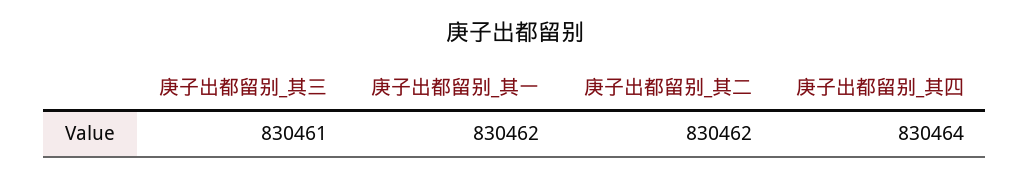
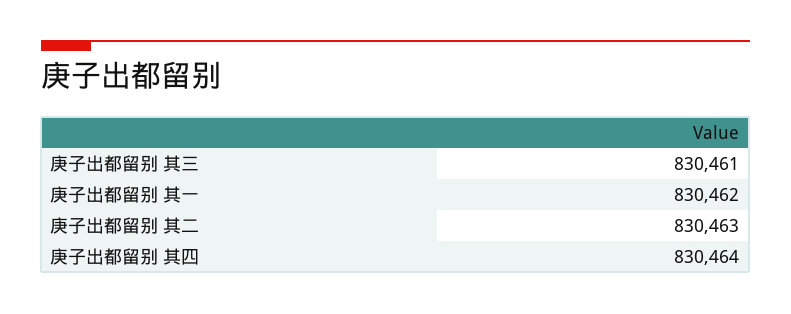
  {
    "庚子出都留别_其三": 830461,
    "庚子出都留别_其一": 830462,
-   "庚子出都留别_其二": 830462,
+   "庚子出都留别_其二": 830463,
    "庚子出都留别_其四": 830464
  }

